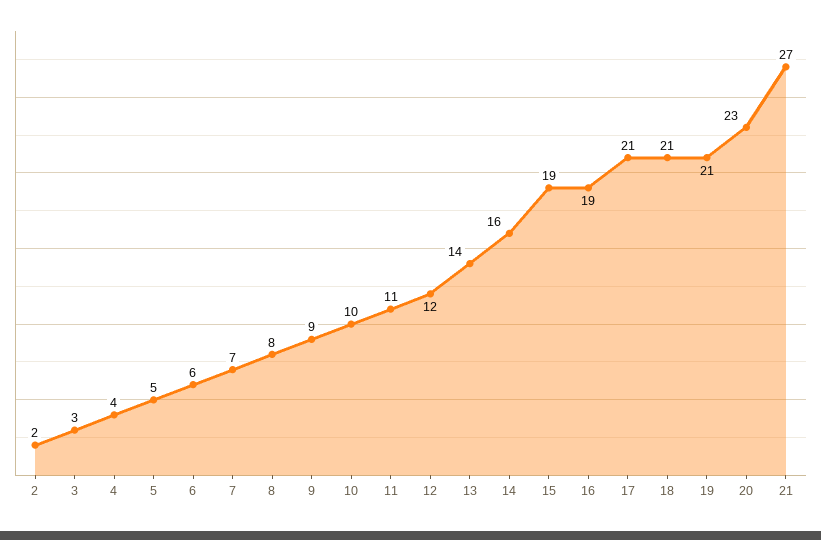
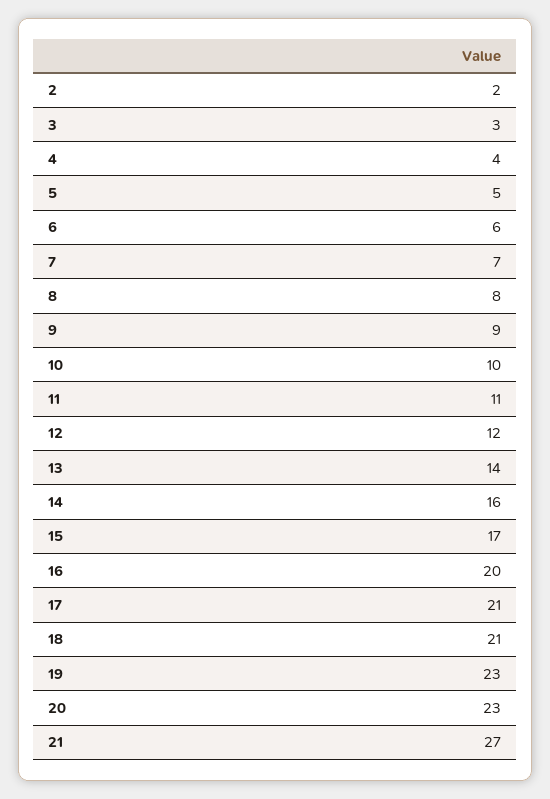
  {
    "2": 2,
    "3": 3,
    "4": 4,
    "5": 5,
    "6": 6,
    "7": 7,
    "8": 8,
    "9": 9,
    "10": 10,
    "11": 11,
    "12": 12,
    "13": 14,
    "14": 16,
-   "15": 19,
+   "15": 17,
-   "16": 19,
+   "16": 20,
    "17": 21,
    "18": 21,
-   "19": 21,
+   "19": 23,
    "20": 23,
    "21": 27
  }

